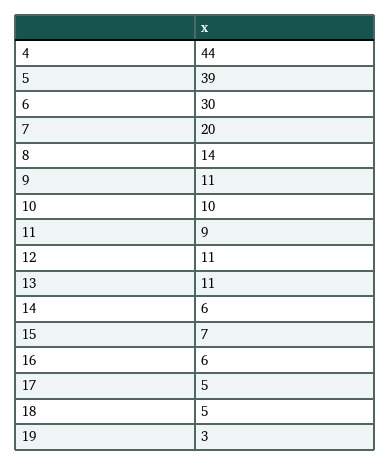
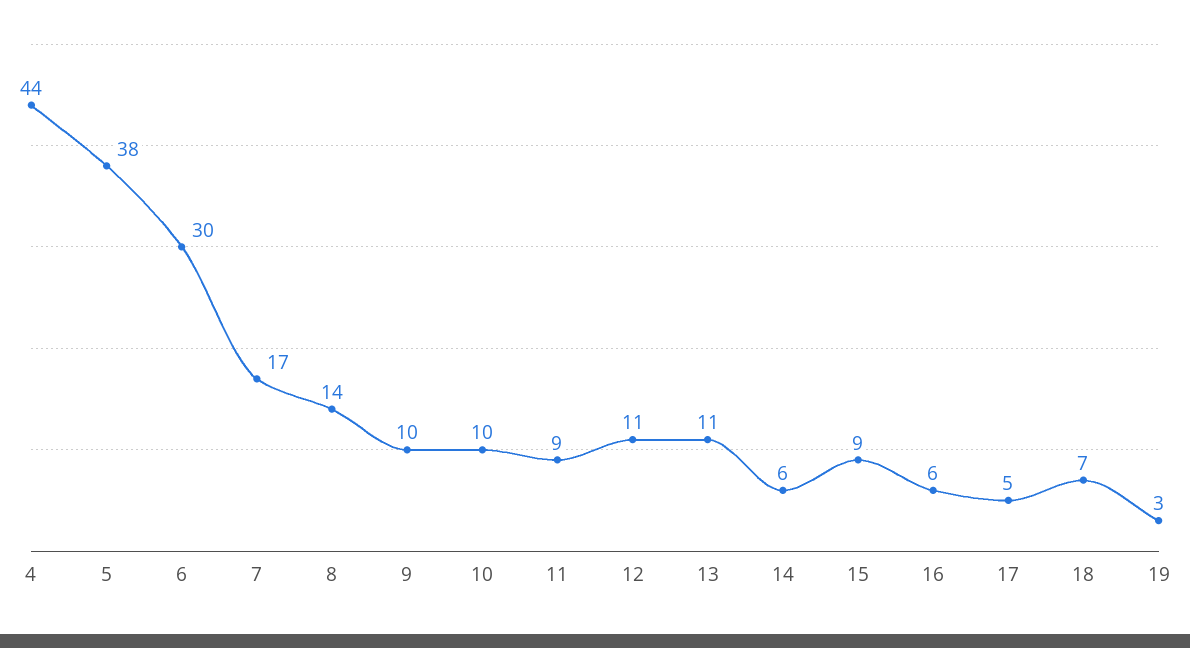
  {
    "4": 44,
-   "5": 39,
+   "5": 38,
    "6": 30,
-   "7": 20,
+   "7": 17,
    "8": 14,
-   "9": 11,
+   "9": 10,
    "10": 10,
    "11": 9,
    "12": 11,
    "13": 11,
    "14": 6,
-   "15": 7,
+   "15": 9,
    "16": 6,
    "17": 5,
-   "18": 5,
+   "18": 7,
    "19": 3
  }

